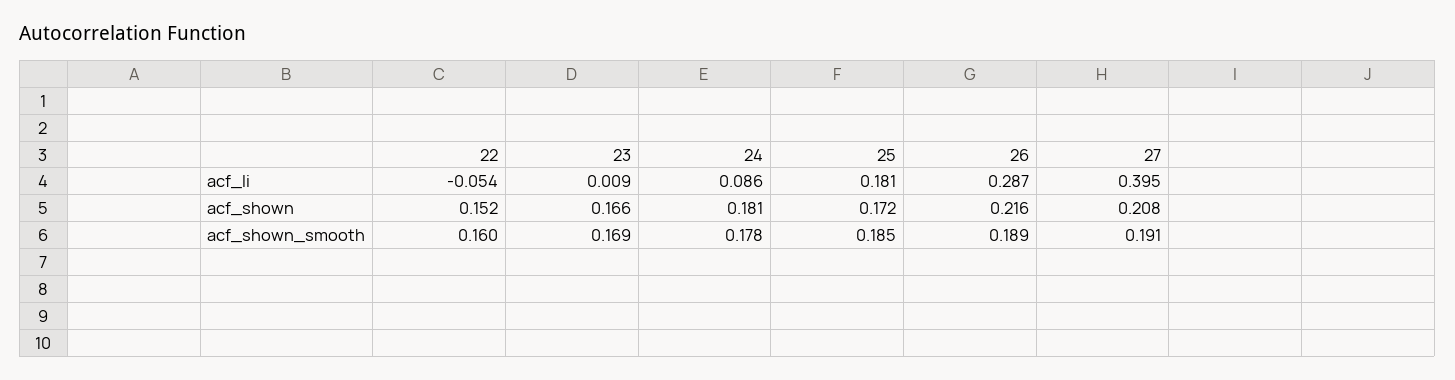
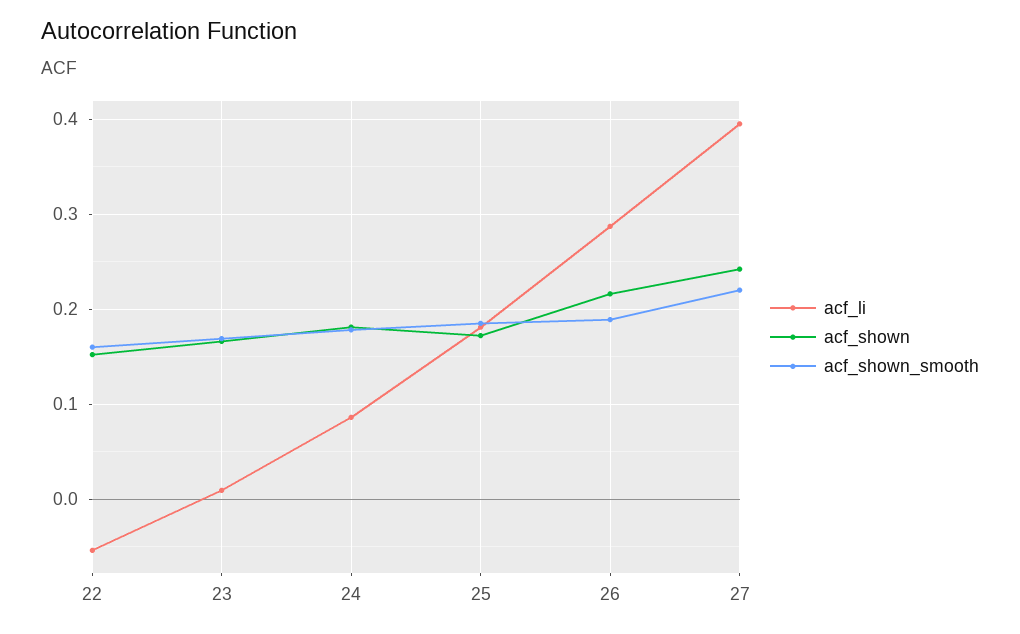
  {
    "acf_li": {
      "22": -0.054,
      "23": 0.009,
      "24": 0.086,
      "25": 0.181,
      "26": 0.287,
      "27": 0.395
    },
    "acf_shown": {
      "22": 0.152,
      "23": 0.166,
      "24": 0.181,
      "25": 0.172,
      "26": 0.216,
-     "27": 0.208
+     "27": 0.24
    },
    "acf_shown_smooth": {
      "22": 0.16,
      "23": 0.169,
      "24": 0.178,
      "25": 0.185,
      "26": 0.189,
-     "27": 0.191
+     "27": 0.22
    }
  }

